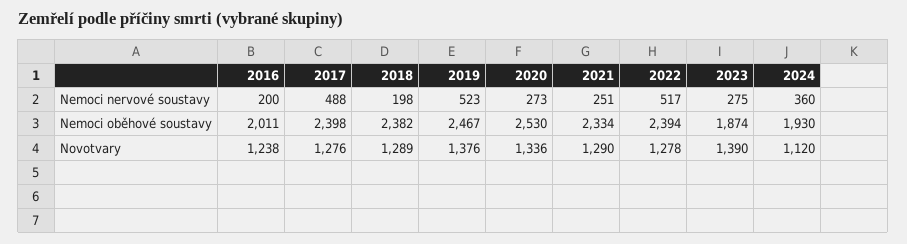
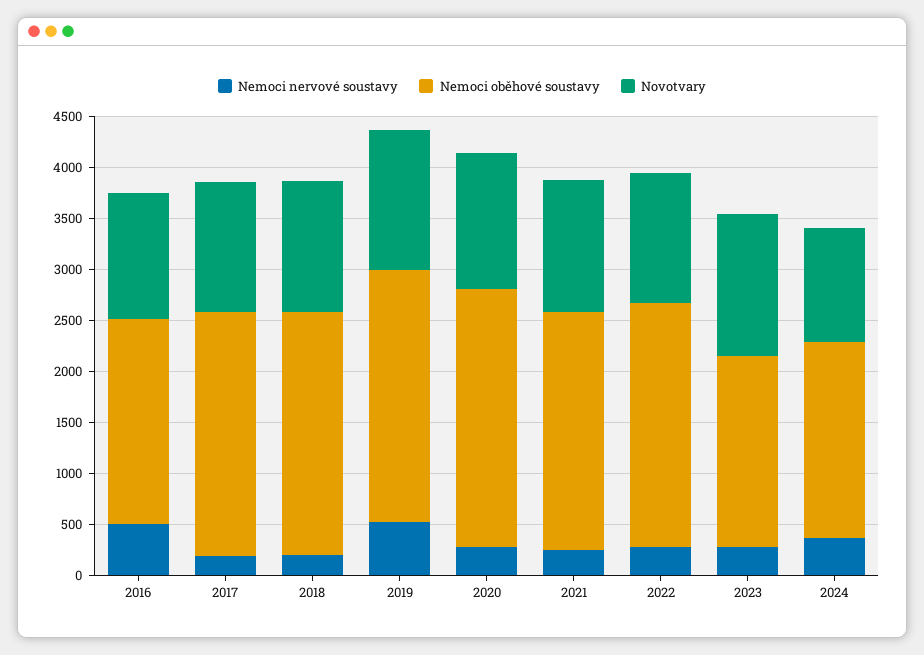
  {
    "Nemoci nervové soustavy": {
-     "2016": 200,
+     "2016": 500,
-     "2017": 488,
+     "2017": 200,
      "2018": 198,
      "2019": 523,
      "2020": 273,
      "2021": 251,
-     "2022": 517,
+     "2022": 300,
      "2023": 275,
      "2024": 360
    },
    "Nemoci oběhové soustavy": {
      "2016": 2011,
      "2017": 2398,
      "2018": 2382,
      "2019": 2467,
      "2020": 2530,
      "2021": 2334,
      "2022": 2394,
      "2023": 1874,
      "2024": 1930
    },
    "Novotvary": {
      "2016": 1238,
      "2017": 1276,
      "2018": 1289,
      "2019": 1376,
      "2020": 1336,
      "2021": 1290,
      "2022": 1278,
      "2023": 1390,
      "2024": 1120
    }
  }

